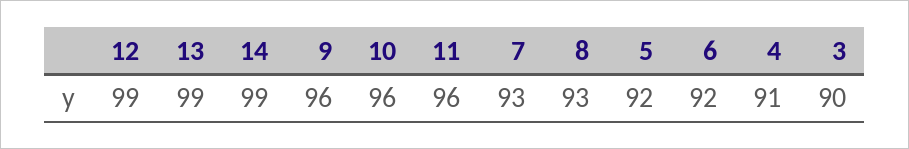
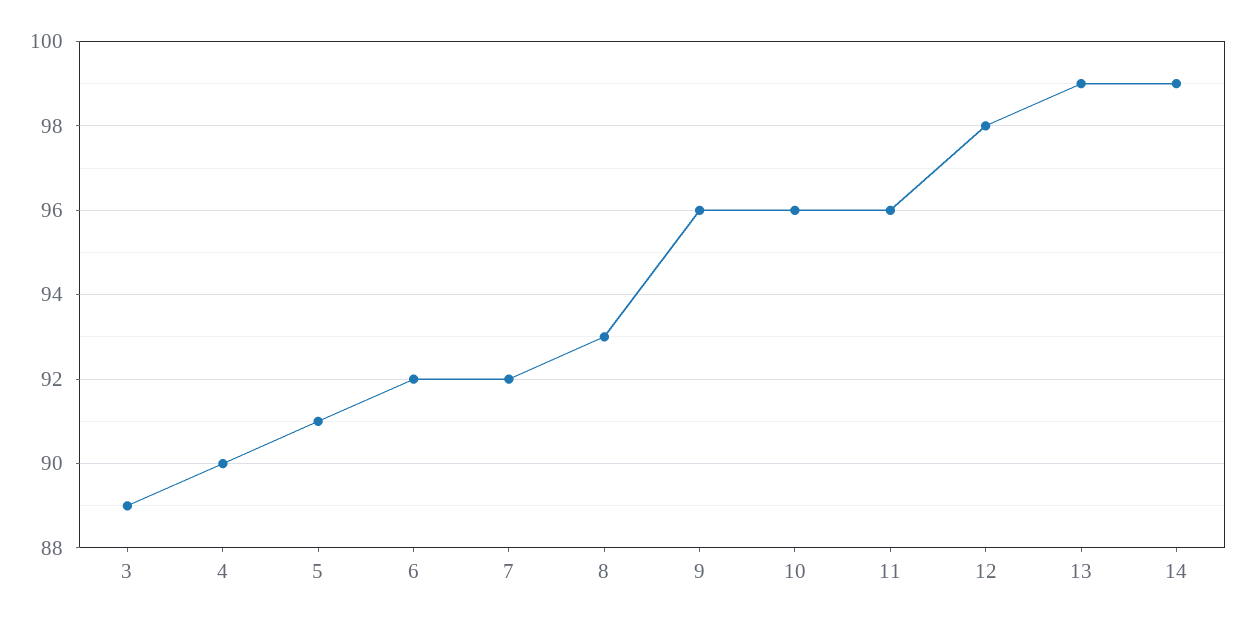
  {
-   "12": 99,
+   "12": 98,
    "13": 99,
    "14": 99,
    "9": 96,
    "10": 96,
    "11": 96,
-   "7": 93,
+   "7": 92,
    "8": 93,
-   "5": 92,
+   "5": 91,
    "6": 92,
-   "4": 91,
+   "4": 90,
-   "3": 90
+   "3": 89
  }

